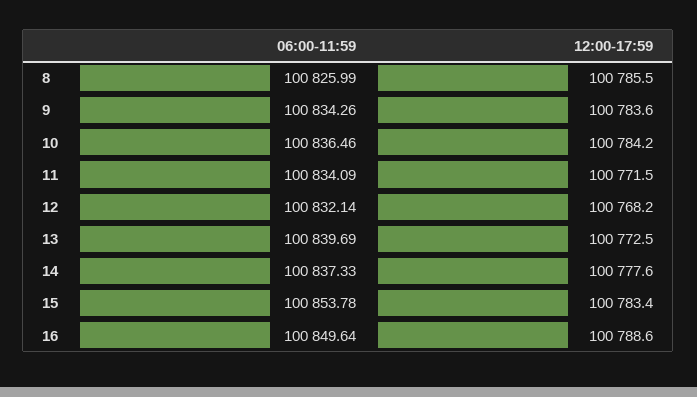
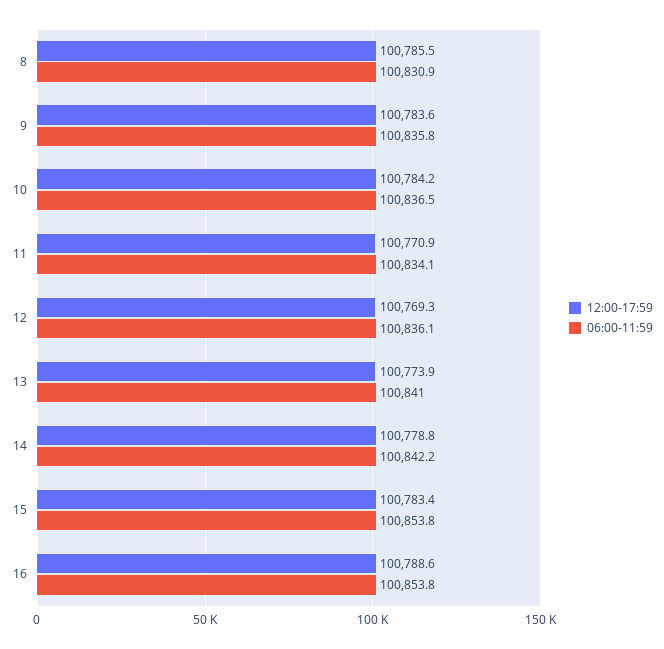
  {
    "06:00-11:59": {
-     "8": 100825.99,
+     "8": 100830.9,
-     "9": 100834.26,
+     "9": 100835.8,
      "10": 100836.46,
      "11": 100834.09,
-     "12": 100832.14,
+     "12": 100836.1,
-     "13": 100839.69,
+     "13": 100841,
-     "14": 100837.33,
+     "14": 100842.2,
      "15": 100853.78,
-     "16": 100849.64
+     "16": 100853.8
    },
    "12:00-17:59": {
      "8": 100785.5,
      "9": 100783.6,
      "10": 100784.2,
-     "11": 100771.5,
+     "11": 100770.9,
-     "12": 100768.2,
+     "12": 100769.3,
-     "13": 100772.5,
+     "13": 100773.9,
-     "14": 100777.6,
+     "14": 100778.8,
      "15": 100783.4,
      "16": 100788.6
    }
  }

